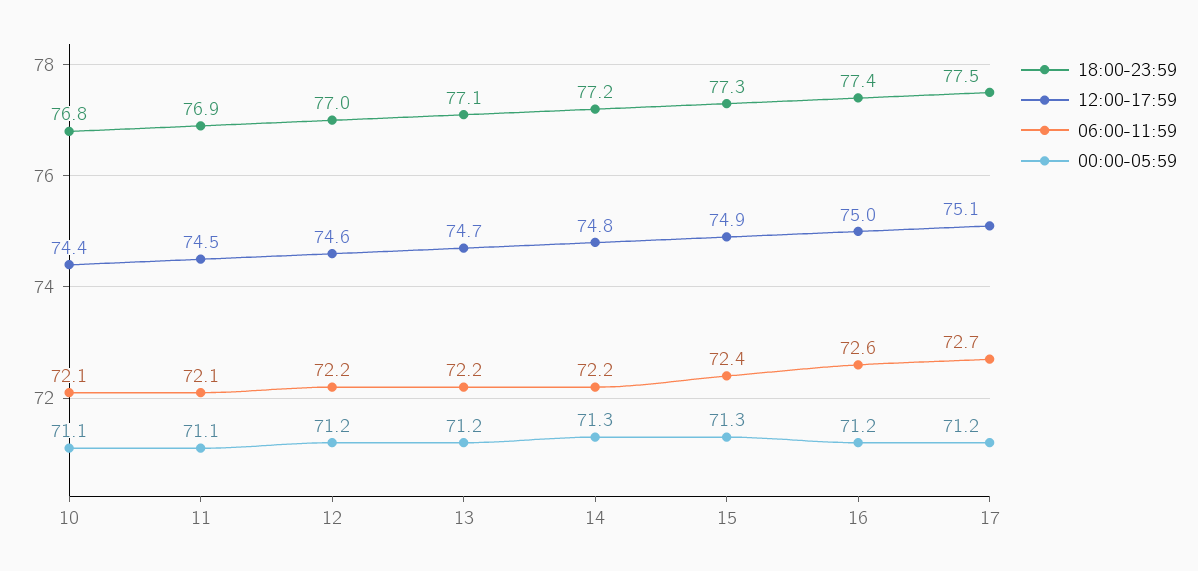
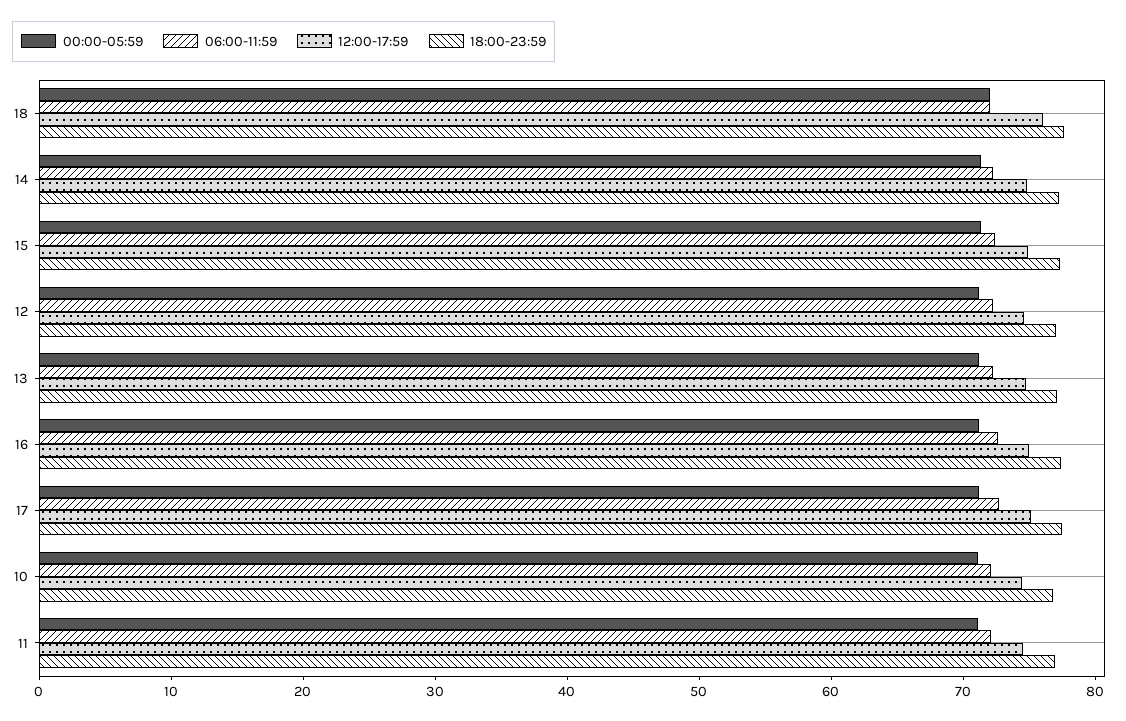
  {
    "18:00-23:59": {
      "10": 76.8,
      "11": 76.9,
      "12": 77,
      "13": 77.1,
      "14": 77.2,
      "15": 77.3,
      "16": 77.4,
-     "17": 77.5
+     "17": 77.5,
+     "18": 78
    },
    "12:00-17:59": {
      "10": 74.4,
      "11": 74.5,
      "12": 74.6,
      "13": 74.7,
      "14": 74.8,
      "15": 74.9,
      "16": 75,
-     "17": 75.1
+     "17": 75.1,
+     "18": 76
    },
    "06:00-11:59": {
      "10": 72.1,
      "11": 72.1,
      "12": 72.2,
      "13": 72.2,
      "14": 72.2,
      "15": 72.4,
      "16": 72.6,
-     "17": 72.7
+     "17": 72.7,
+     "18": 72
    },
    "00:00-05:59": {
      "10": 71.1,
      "11": 71.1,
      "12": 71.2,
      "13": 71.2,
      "14": 71.3,
      "15": 71.3,
      "16": 71.2,
-     "17": 71.2
+     "17": 71.2,
+     "18": 72
    }
  }

